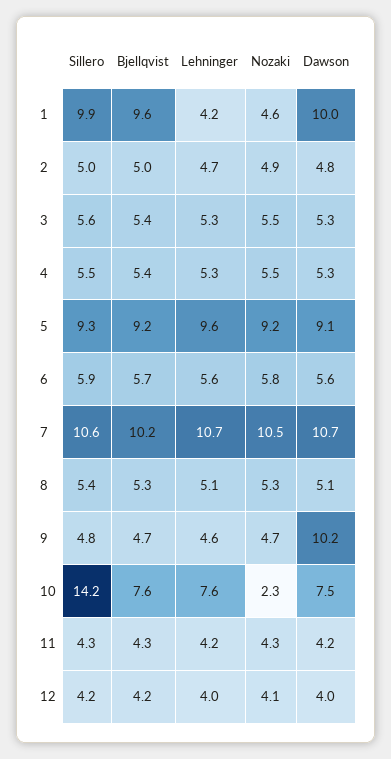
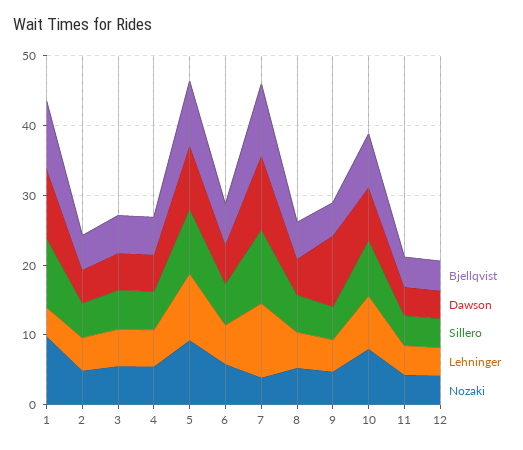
  {
    "Sillero": {
      "1": 9.9,
      "2": 5,
      "3": 5.6,
      "4": 5.5,
      "5": 9.3,
      "6": 5.9,
      "7": 10.6,
      "8": 5.4,
      "9": 4.8,
-     "10": 14.2,
+     "10": 8,
      "11": 4.3,
      "12": 4.2
    },
    "Bjellqvist": {
      "1": 9.6,
      "2": 5,
      "3": 5.4,
      "4": 5.4,
      "5": 9.2,
      "6": 5.7,
      "7": 10.2,
      "8": 5.3,
      "9": 4.7,
      "10": 7.6,
      "11": 4.3,
      "12": 4.2
    },
    "Lehninger": {
      "1": 4.2,
      "2": 4.7,
      "3": 5.3,
      "4": 5.3,
      "5": 9.6,
      "6": 5.6,
      "7": 10.7,
      "8": 5.1,
      "9": 4.6,
      "10": 7.6,
      "11": 4.2,
      "12": 4
    },
    "Nozaki": {
-     "1": 4.6,
+     "1": 10,
      "2": 4.9,
      "3": 5.5,
      "4": 5.5,
      "5": 9.2,
      "6": 5.8,
-     "7": 10.5,
+     "7": 4,
      "8": 5.3,
      "9": 4.7,
-     "10": 2.3,
+     "10": 8,
      "11": 4.3,
      "12": 4.1
    },
    "Dawson": {
      "1": 10,
      "2": 4.8,
      "3": 5.3,
      "4": 5.3,
      "5": 9.1,
      "6": 5.6,
      "7": 10.7,
      "8": 5.1,
      "9": 10.2,
      "10": 7.5,
      "11": 4.2,
      "12": 4
    }
  }

